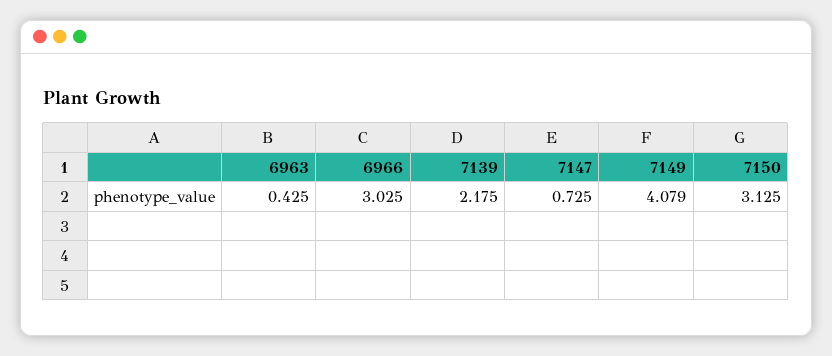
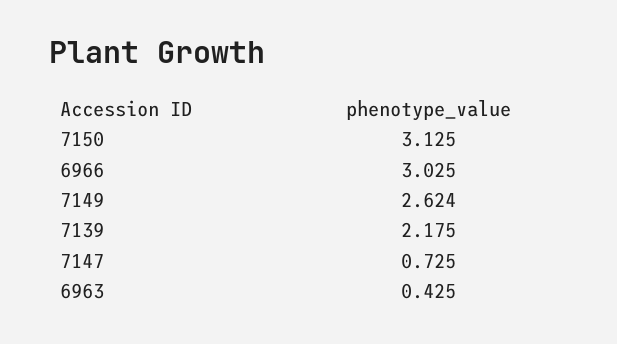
  {
    "6963": 0.425,
    "6966": 3.025,
    "7139": 2.175,
    "7147": 0.725,
-   "7149": 4.079,
+   "7149": 2.624,
    "7150": 3.125
  }

